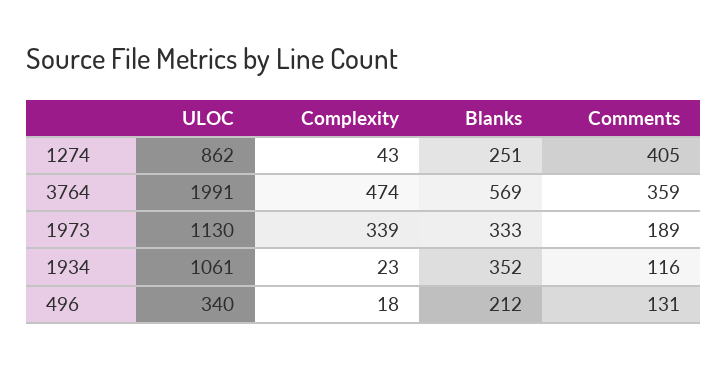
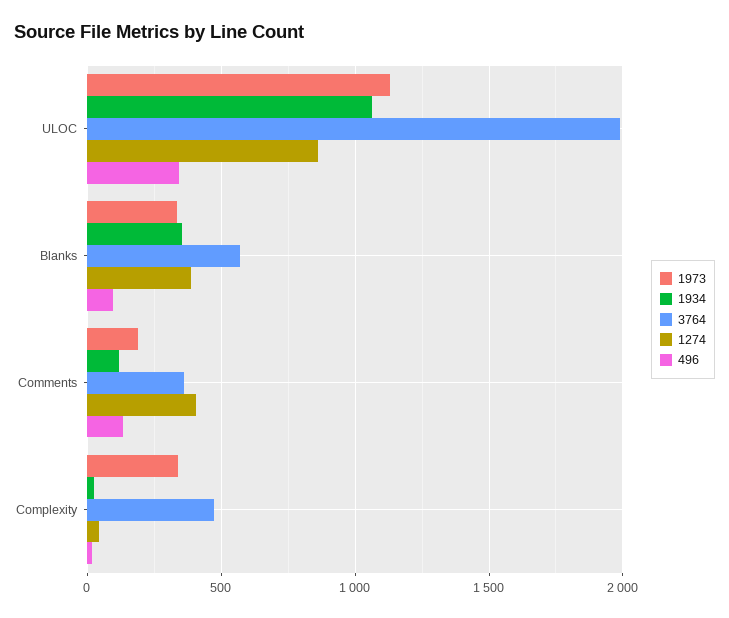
  {
    "1274": {
      "ULOC": 862,
      "Complexity": 43,
-     "Blanks": 251,
+     "Blanks": 400,
      "Comments": 405
    },
    "3764": {
      "ULOC": 1991,
      "Complexity": 474,
      "Blanks": 569,
      "Comments": 359
    },
    "1973": {
      "ULOC": 1130,
      "Complexity": 339,
      "Blanks": 333,
      "Comments": 189
    },
    "1934": {
      "ULOC": 1061,
      "Complexity": 23,
      "Blanks": 352,
      "Comments": 116
    },
    "496": {
      "ULOC": 340,
      "Complexity": 18,
-     "Blanks": 212,
+     "Blanks": 100,
      "Comments": 131
    }
  }

